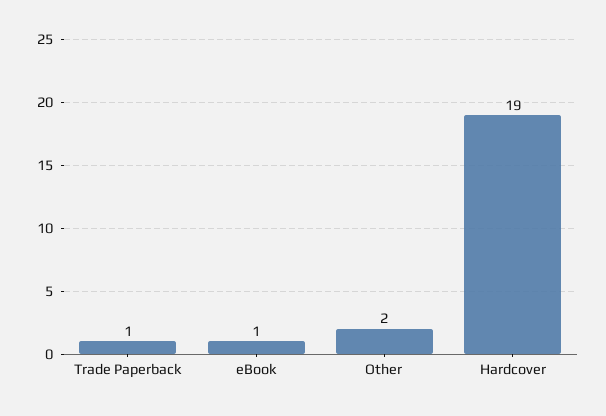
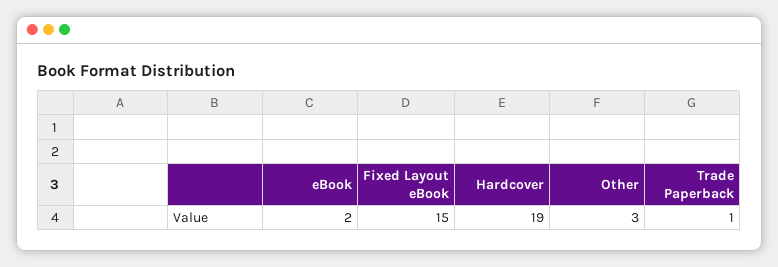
  {
    "Trade Paperback": 1,
-   "eBook": 1,
+   "eBook": 2,
-   "Other": 2,
+   "Other": 3,
-   "Hardcover": 19
+   "Hardcover": 19,
+   "Fixed Layout eBook": 15
  }

